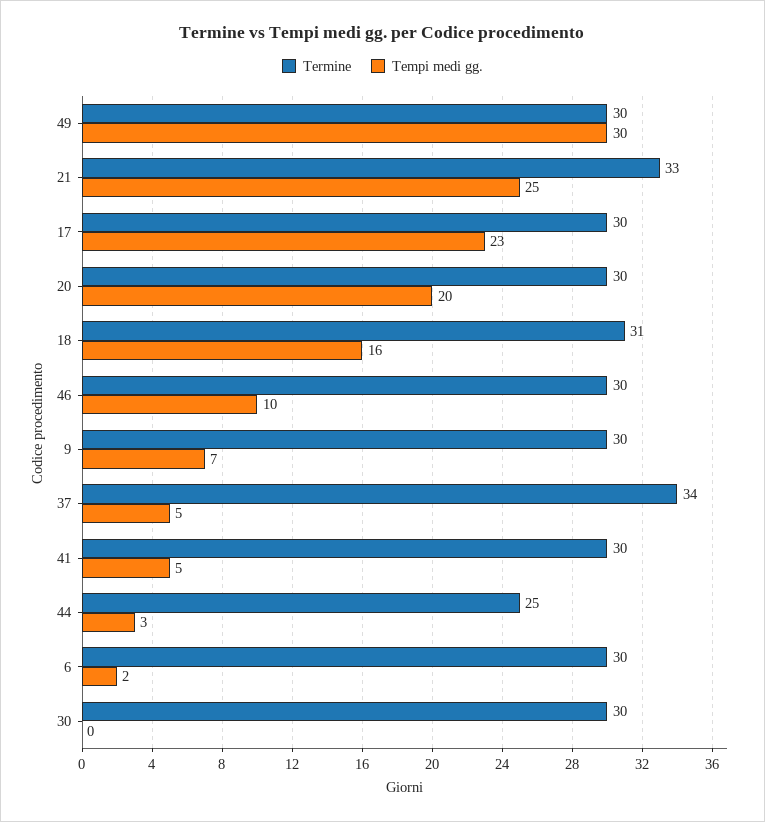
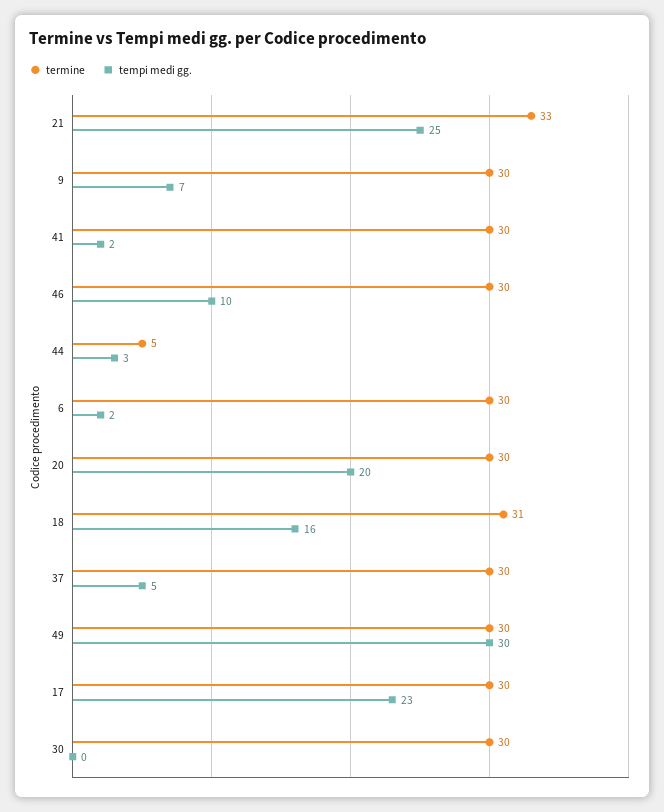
  {
    "Termine": {
      "49": 30,
      "21": 33,
      "17": 30,
      "20": 30,
      "18": 31,
      "46": 30,
      "9": 30,
-     "37": 34,
+     "37": 30,
      "41": 30,
-     "44": 25,
+     "44": 5,
      "6": 30,
      "30": 30
    },
    "Tempi medi gg.": {
      "49": 30,
      "21": 25,
      "17": 23,
      "20": 20,
      "18": 16,
      "46": 10,
      "9": 7,
      "37": 5,
-     "41": 5,
+     "41": 2,
      "44": 3,
      "6": 2,
      "30": 0
    }
  }

